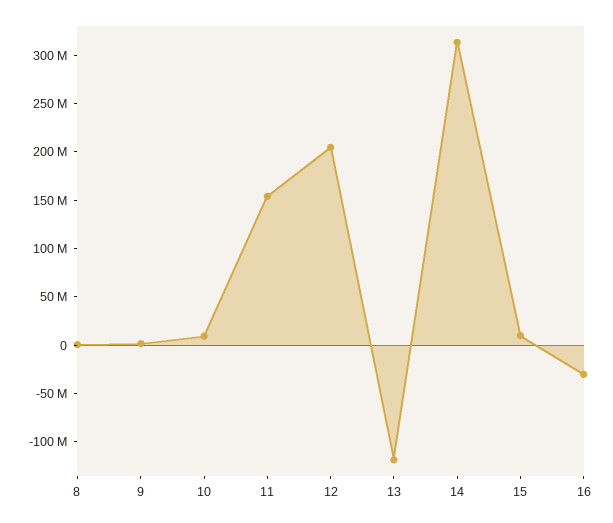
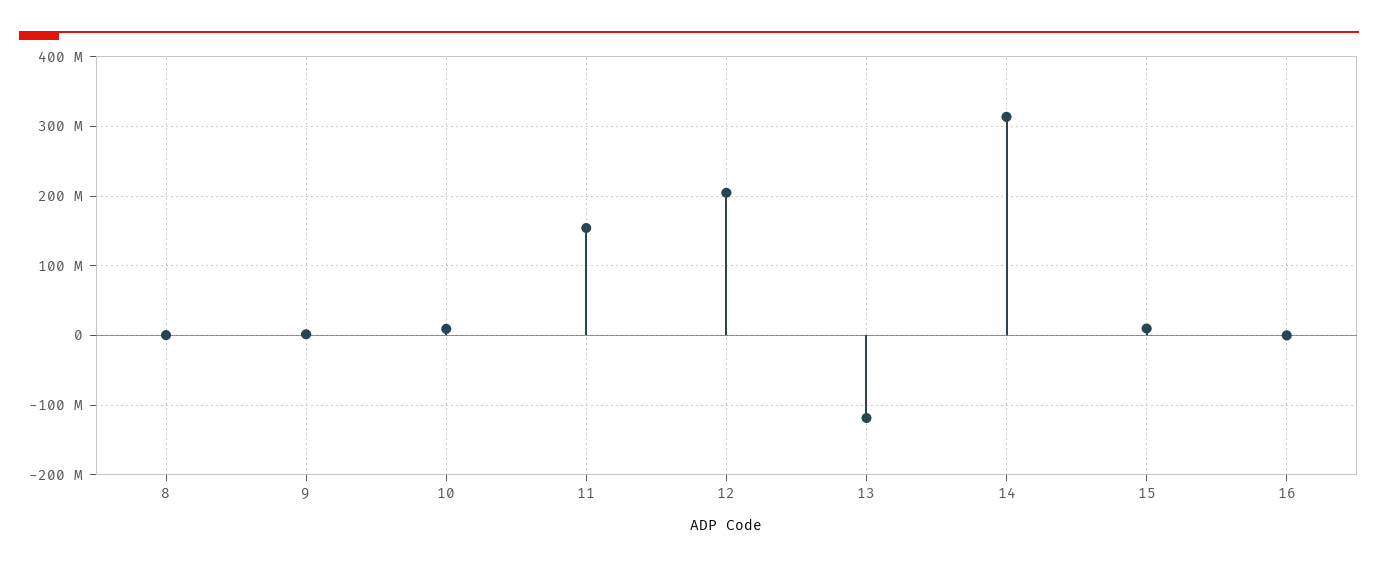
  {
    "8": 0,
    "9": 0,
    "10": 10000000,
    "11": 150000000,
    "12": 200000000,
    "13": -120000000,
    "14": 310000000,
    "15": 10000000,
-   "16": -30000000
+   "16": 0
  }

